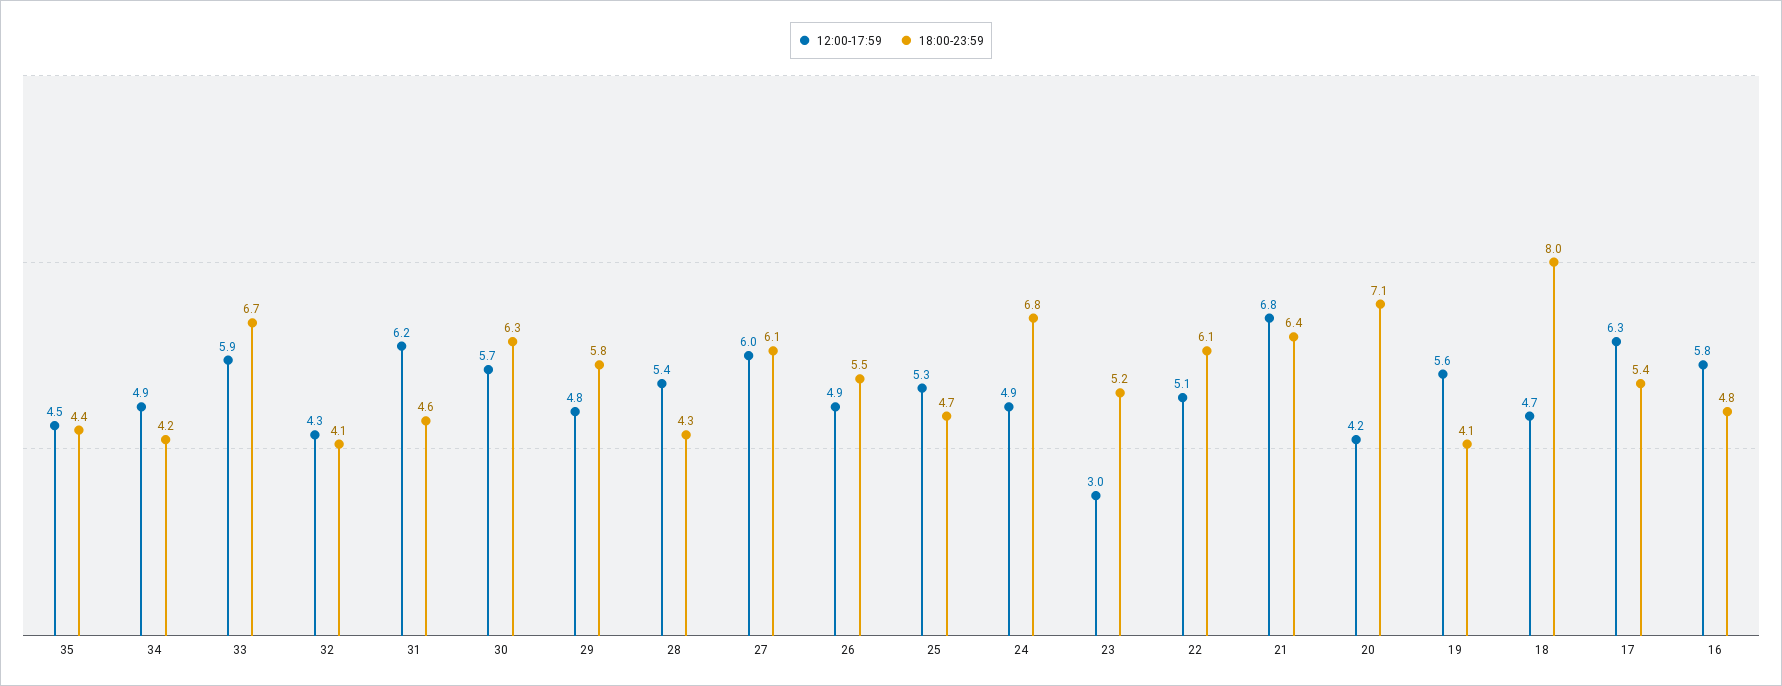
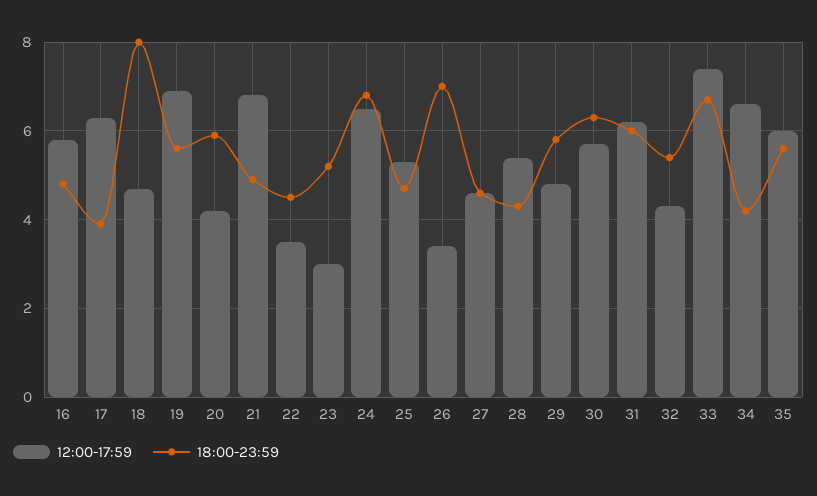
  {
    "12:00-17:59": {
-     "35": 4.5,
+     "35": 6,
-     "34": 4.9,
+     "34": 6.5,
-     "33": 5.9,
+     "33": 7.5,
      "32": 4.3,
      "31": 6.2,
      "30": 5.7,
      "29": 4.8,
      "28": 5.4,
-     "27": 6,
+     "27": 4.5,
-     "26": 4.9,
+     "26": 3.5,
      "25": 5.3,
-     "24": 4.9,
+     "24": 6.5,
      "23": 3,
-     "22": 5.1,
+     "22": 3.5,
      "21": 6.8,
      "20": 4.2,
-     "19": 5.6,
+     "19": 7,
      "18": 4.7,
      "17": 6.3,
      "16": 5.8
    },
    "18:00-23:59": {
-     "35": 4.4,
+     "35": 5.5,
      "34": 4.2,
      "33": 6.7,
-     "32": 4.1,
+     "32": 5.5,
-     "31": 4.6,
+     "31": 6,
      "30": 6.3,
      "29": 5.8,
      "28": 4.3,
-     "27": 6.1,
+     "27": 4.5,
-     "26": 5.5,
+     "26": 7,
      "25": 4.7,
      "24": 6.8,
      "23": 5.2,
-     "22": 6.1,
+     "22": 4.5,
-     "21": 6.4,
+     "21": 5,
-     "20": 7.1,
+     "20": 6,
-     "19": 4.1,
+     "19": 5.5,
      "18": 8,
-     "17": 5.4,
+     "17": 4,
      "16": 4.8
    }
  }

